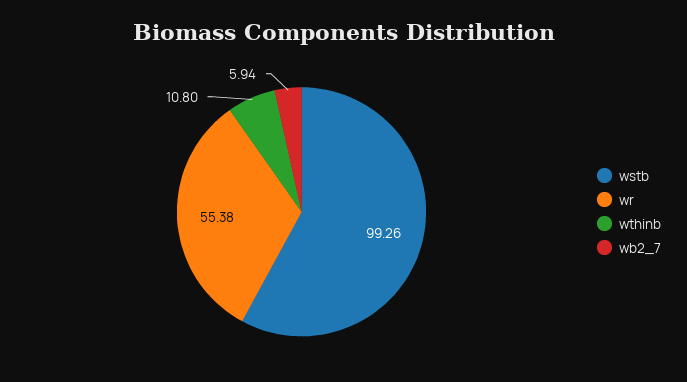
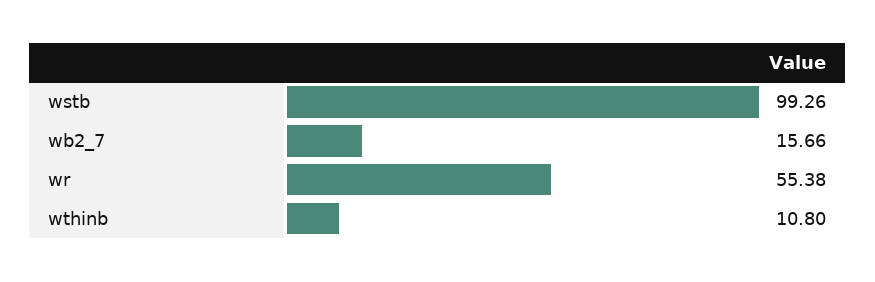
  {
    "wstb": 99.26,
    "wr": 55.38,
    "wthinb": 10.8,
-   "wb2_7": 5.94
+   "wb2_7": 15.66
  }

